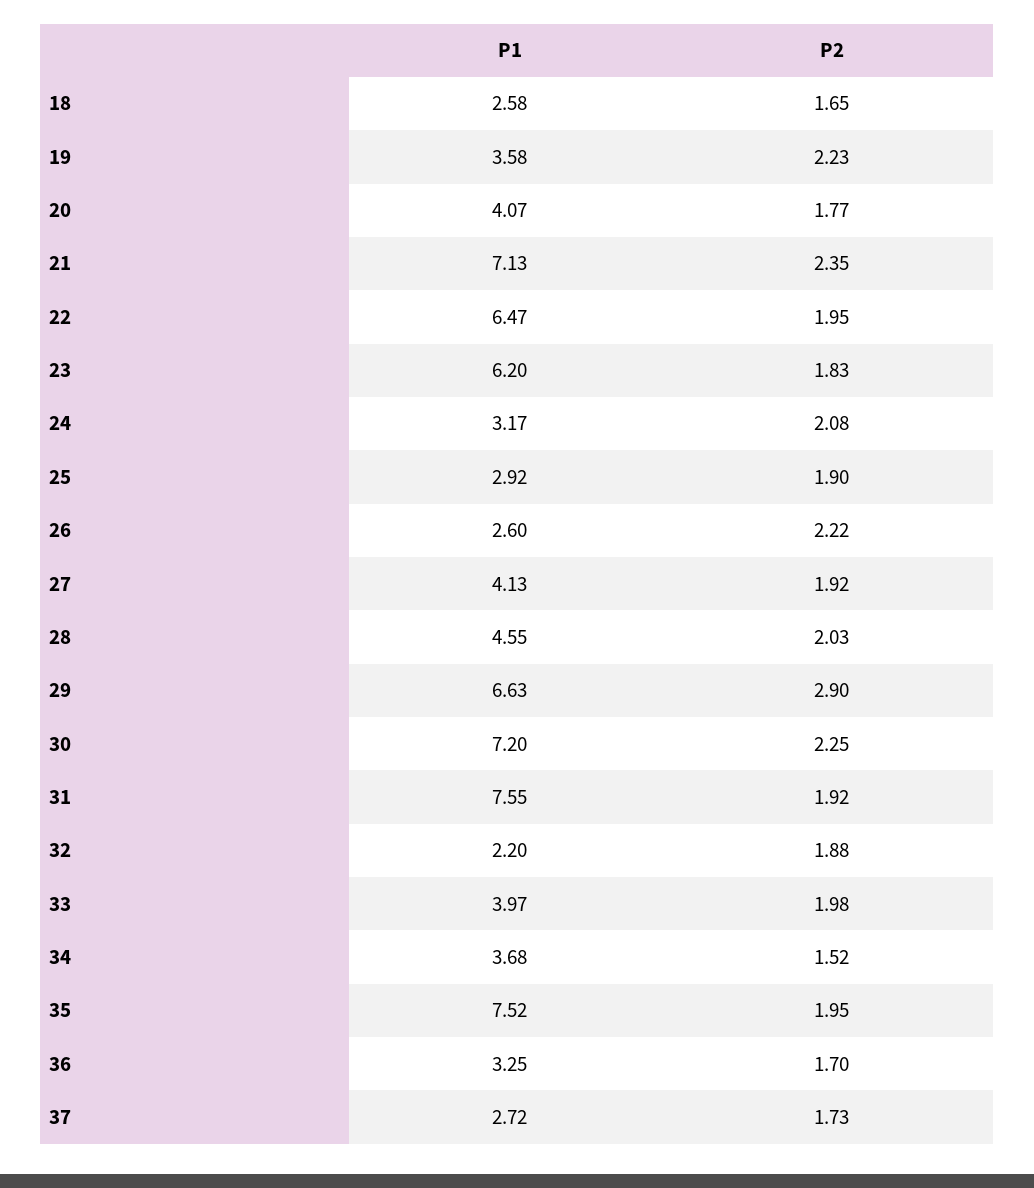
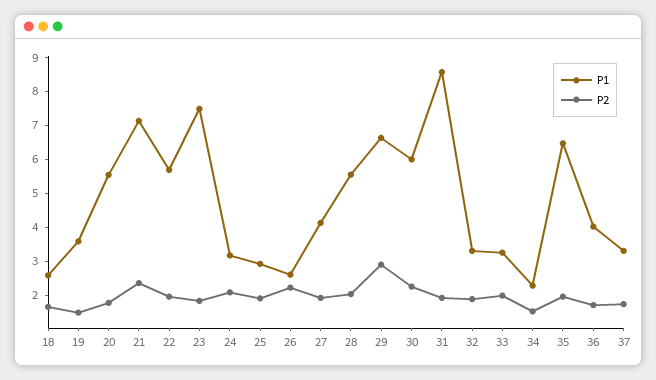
  {
    "P1": {
      "18": 2.58,
      "19": 3.58,
-     "20": 4.07,
+     "20": 5.5,
      "21": 7.13,
-     "22": 6.47,
+     "22": 5.75,
-     "23": 6.2,
+     "23": 7.5,
      "24": 3.17,
      "25": 2.92,
      "26": 2.6,
      "27": 4.13,
-     "28": 4.55,
+     "28": 5.5,
      "29": 6.63,
-     "30": 7.2,
+     "30": 6,
-     "31": 7.55,
+     "31": 8.5,
-     "32": 2.2,
+     "32": 3.25,
-     "33": 3.97,
+     "33": 3.25,
-     "34": 3.68,
+     "34": 2.25,
-     "35": 7.52,
+     "35": 6.5,
-     "36": 3.25,
+     "36": 4,
-     "37": 2.72
+     "37": 3.25
    },
    "P2": {
      "18": 1.65,
-     "19": 2.23,
+     "19": 1.5,
      "20": 1.77,
      "21": 2.35,
      "22": 1.95,
      "23": 1.83,
      "24": 2.08,
      "25": 1.9,
      "26": 2.22,
      "27": 1.92,
      "28": 2.03,
      "29": 2.9,
      "30": 2.25,
      "31": 1.92,
      "32": 1.88,
      "33": 1.98,
      "34": 1.52,
      "35": 1.95,
      "36": 1.7,
      "37": 1.73
    }
  }

